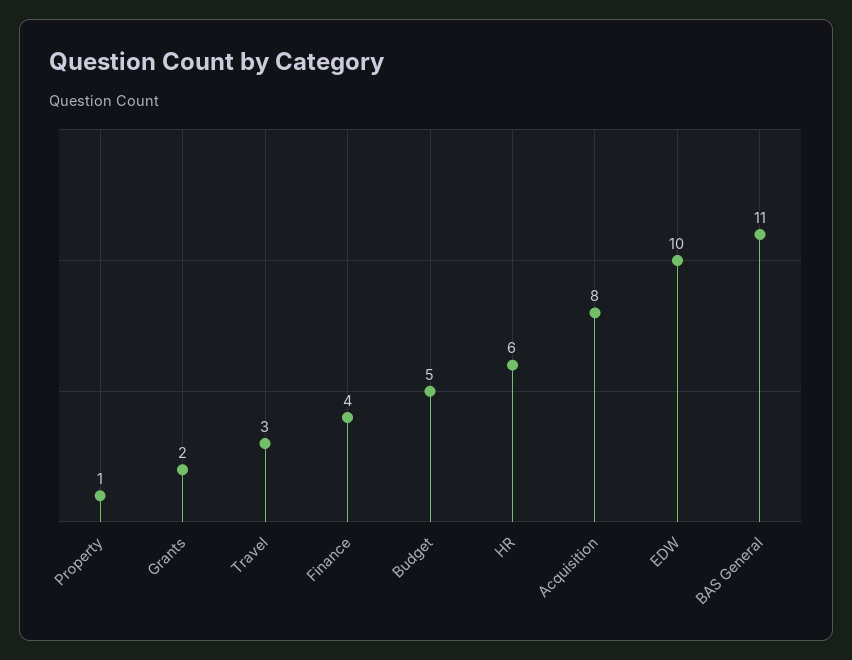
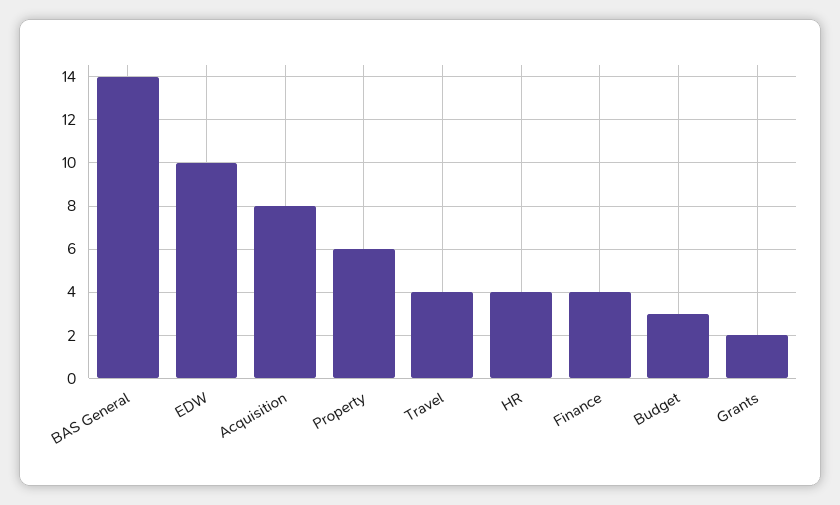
  {
-   "Property": 1,
+   "Property": 6,
    "Grants": 2,
-   "Travel": 3,
+   "Travel": 4,
    "Finance": 4,
-   "Budget": 5,
+   "Budget": 3,
-   "HR": 6,
+   "HR": 4,
    "Acquisition": 8,
    "EDW": 10,
-   "BAS General": 11
+   "BAS General": 14
  }

